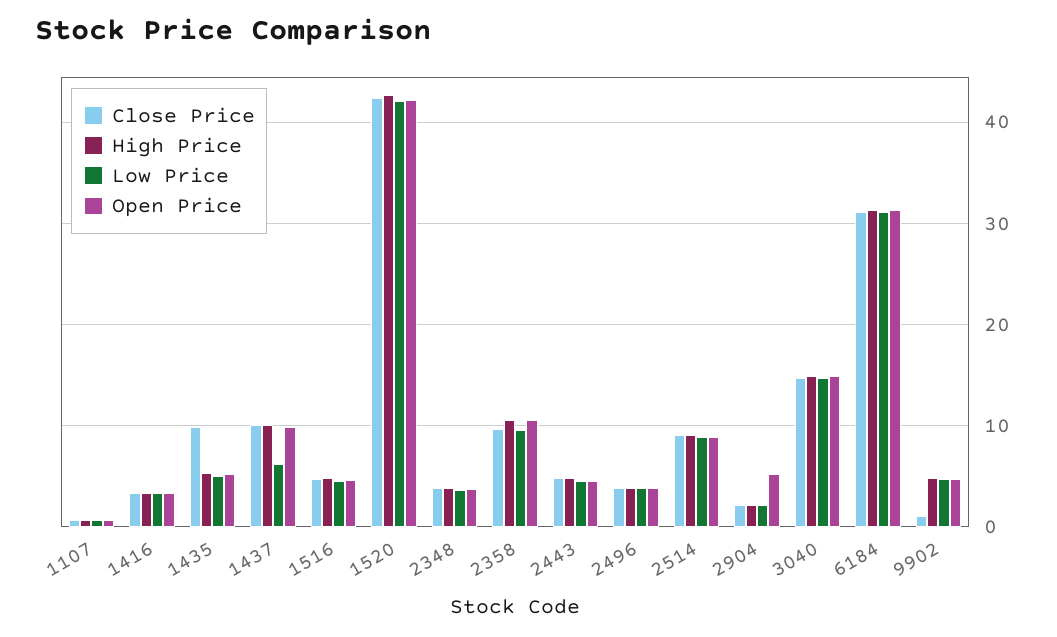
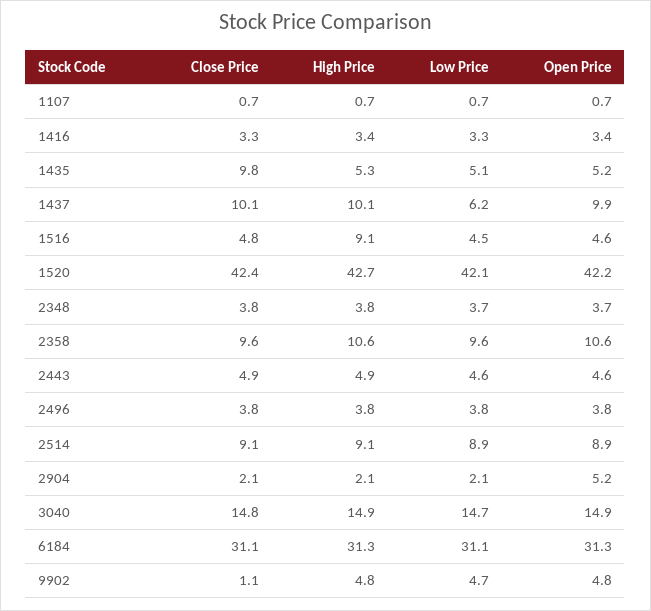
  {
    "Close Price": {
      "1107": 0.7,
      "1416": 3.3,
      "1435": 9.8,
      "1437": 10.1,
      "1516": 4.8,
      "1520": 42.4,
      "2348": 3.8,
      "2358": 9.6,
      "2443": 4.9,
      "2496": 3.8,
      "2514": 9.1,
      "2904": 2.1,
      "3040": 14.8,
      "6184": 31.1,
      "9902": 1.1
    },
    "High Price": {
      "1107": 0.7,
      "1416": 3.4,
      "1435": 5.3,
      "1437": 10.1,
-     "1516": 5,
+     "1516": 9.1,
      "1520": 42.7,
      "2348": 3.8,
      "2358": 10.6,
      "2443": 4.9,
      "2496": 3.8,
      "2514": 9.1,
      "2904": 2.1,
      "3040": 14.9,
      "6184": 31.3,
      "9902": 4.8
    },
    "Low Price": {
      "1107": 0.7,
      "1416": 3.3,
      "1435": 5.1,
      "1437": 6.2,
      "1516": 4.5,
      "1520": 42.1,
      "2348": 3.7,
      "2358": 9.6,
      "2443": 4.6,
      "2496": 3.8,
      "2514": 8.9,
      "2904": 2.1,
      "3040": 14.7,
      "6184": 31.1,
      "9902": 4.7
    },
    "Open Price": {
      "1107": 0.7,
      "1416": 3.4,
      "1435": 5.2,
      "1437": 9.9,
      "1516": 4.6,
      "1520": 42.2,
      "2348": 3.7,
      "2358": 10.6,
      "2443": 4.6,
      "2496": 3.8,
      "2514": 8.9,
      "2904": 5.2,
      "3040": 14.9,
      "6184": 31.3,
      "9902": 4.8
    }
  }

